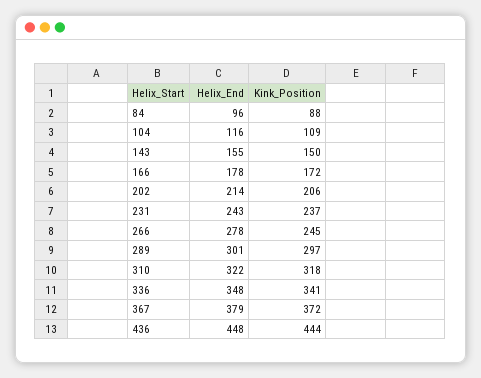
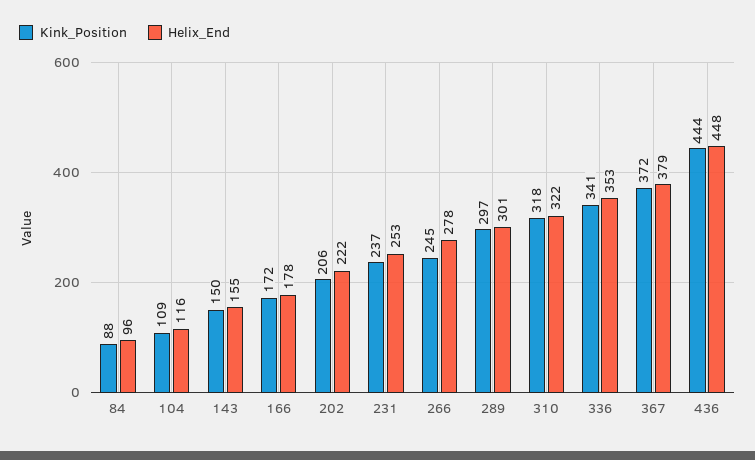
  {
    "Helix_End": {
      "84": 96,
      "104": 116,
      "143": 155,
      "166": 178,
-     "202": 214,
+     "202": 222,
-     "231": 243,
+     "231": 253,
      "266": 278,
      "289": 301,
      "310": 322,
-     "336": 348,
+     "336": 353,
      "367": 379,
      "436": 448
    },
    "Kink_Position": {
      "84": 88,
      "104": 109,
      "143": 150,
      "166": 172,
      "202": 206,
      "231": 237,
      "266": 245,
      "289": 297,
      "310": 318,
      "336": 341,
      "367": 372,
      "436": 444
    }
  }

